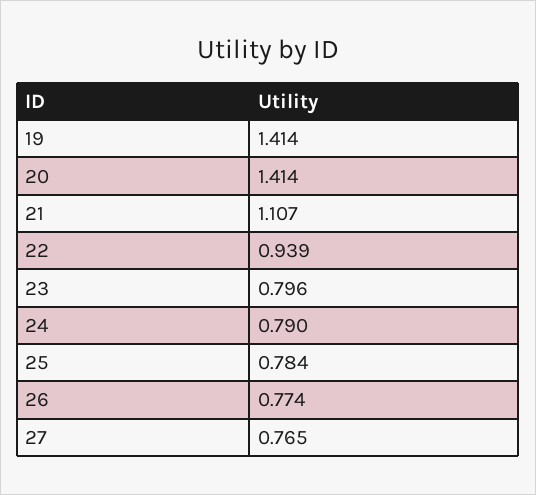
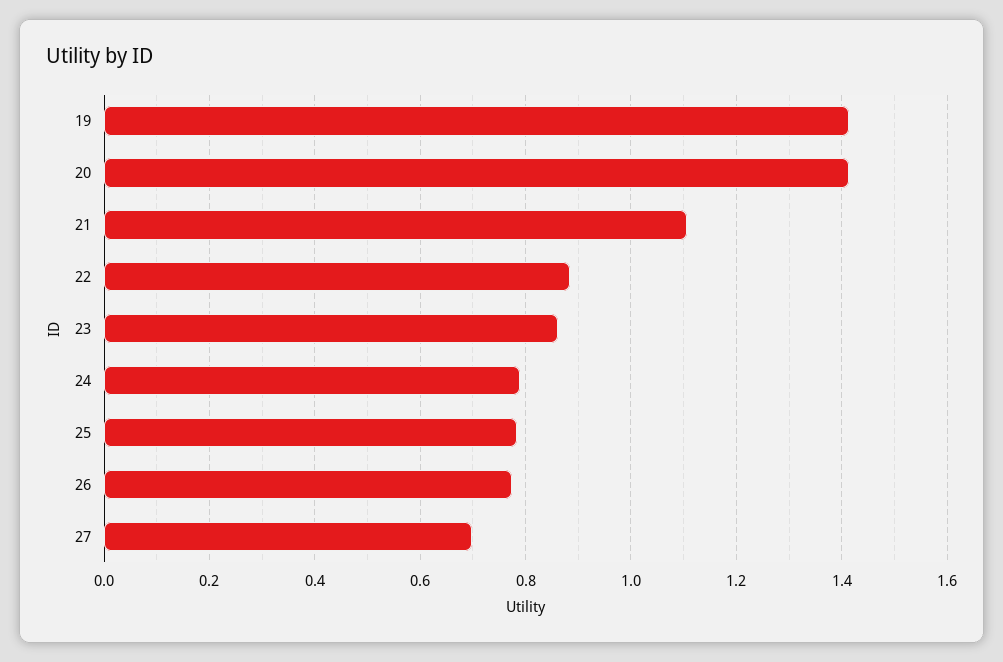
  {
    "19": 1.414,
    "20": 1.414,
    "21": 1.107,
-   "22": 0.939,
+   "22": 0.88,
-   "23": 0.796,
+   "23": 0.86,
    "24": 0.79,
    "25": 0.784,
    "26": 0.774,
-   "27": 0.765
+   "27": 0.7
  }

